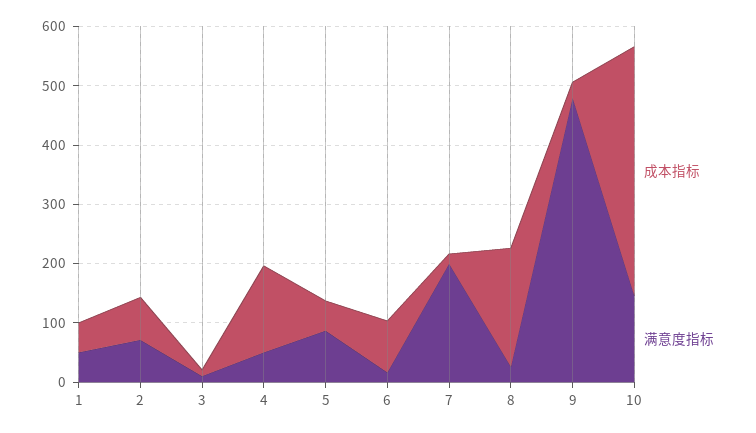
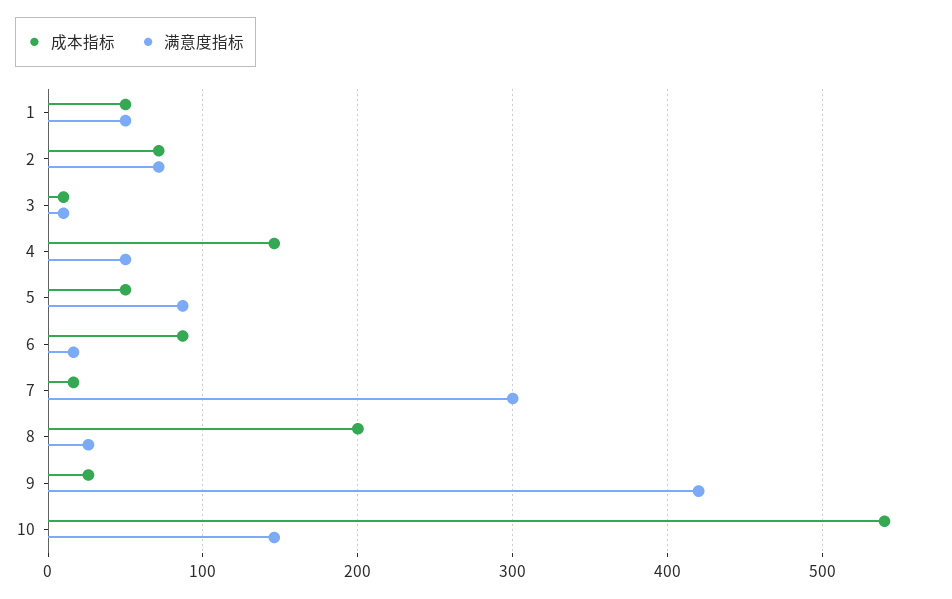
  {
    "成本指标": {
      "1": 50,
      "2": 70,
      "3": 10,
      "4": 150,
      "5": 50,
      "6": 90,
      "7": 20,
      "8": 200,
      "9": 30,
-     "10": 420
+     "10": 540
    },
    "满意度指标": {
      "1": 50,
      "2": 70,
      "3": 10,
      "4": 50,
      "5": 90,
      "6": 20,
-     "7": 200,
+     "7": 300,
      "8": 30,
-     "9": 480,
+     "9": 420,
      "10": 150
    }
  }

